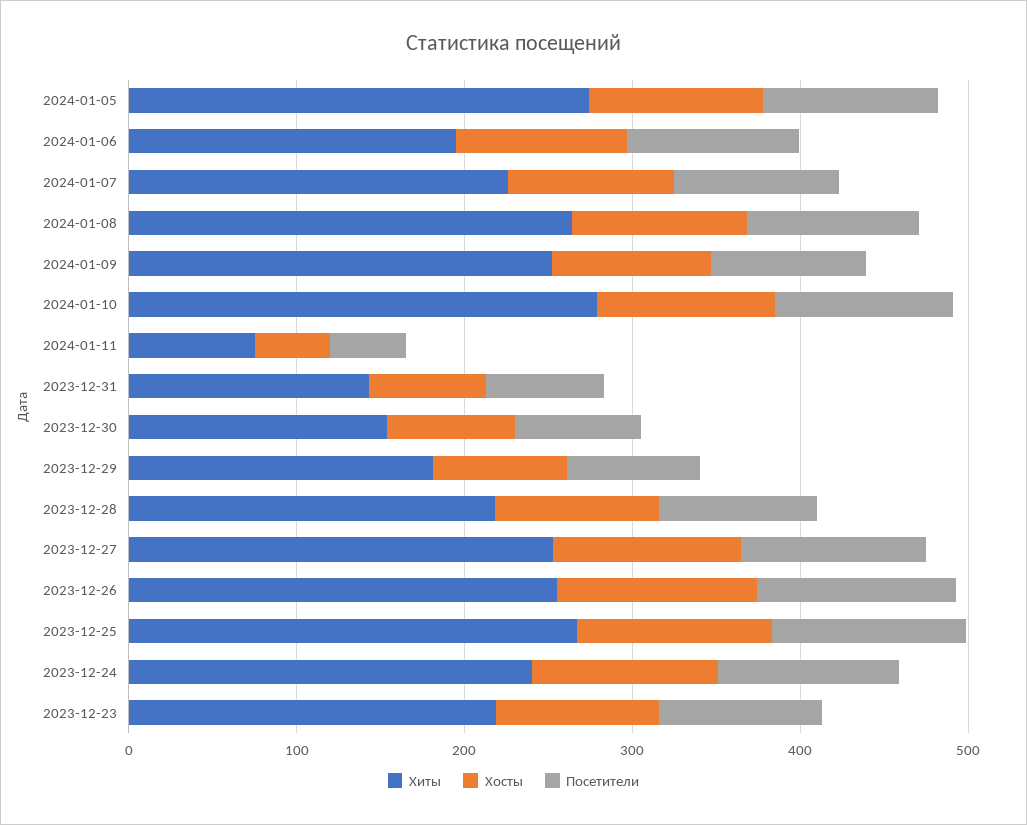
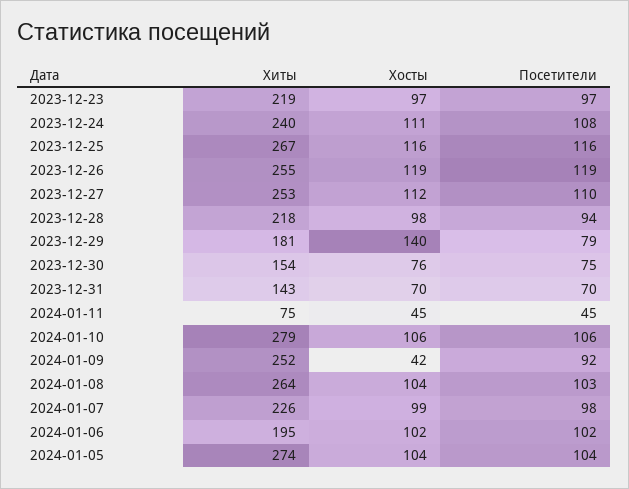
  {
    "Хиты": {
      "2024-01-05": 274,
      "2024-01-06": 195,
      "2024-01-07": 226,
      "2024-01-08": 264,
      "2024-01-09": 252,
      "2024-01-10": 279,
      "2024-01-11": 75,
      "2023-12-31": 143,
      "2023-12-30": 154,
      "2023-12-29": 181,
      "2023-12-28": 218,
      "2023-12-27": 253,
      "2023-12-26": 255,
      "2023-12-25": 267,
      "2023-12-24": 240,
      "2023-12-23": 219
    },
    "Хосты": {
      "2024-01-05": 104,
      "2024-01-06": 102,
      "2024-01-07": 99,
      "2024-01-08": 104,
-     "2024-01-09": 100,
+     "2024-01-09": 42,
      "2024-01-10": 106,
      "2024-01-11": 45,
      "2023-12-31": 70,
      "2023-12-30": 76,
-     "2023-12-29": 80,
+     "2023-12-29": 140,
      "2023-12-28": 98,
      "2023-12-27": 112,
      "2023-12-26": 119,
      "2023-12-25": 116,
      "2023-12-24": 111,
      "2023-12-23": 97
    },
    "Посетители": {
      "2024-01-05": 104,
      "2024-01-06": 102,
      "2024-01-07": 98,
      "2024-01-08": 103,
      "2024-01-09": 92,
      "2024-01-10": 106,
      "2024-01-11": 45,
      "2023-12-31": 70,
      "2023-12-30": 75,
      "2023-12-29": 79,
      "2023-12-28": 94,
      "2023-12-27": 110,
      "2023-12-26": 119,
      "2023-12-25": 116,
      "2023-12-24": 108,
      "2023-12-23": 97
    }
  }

